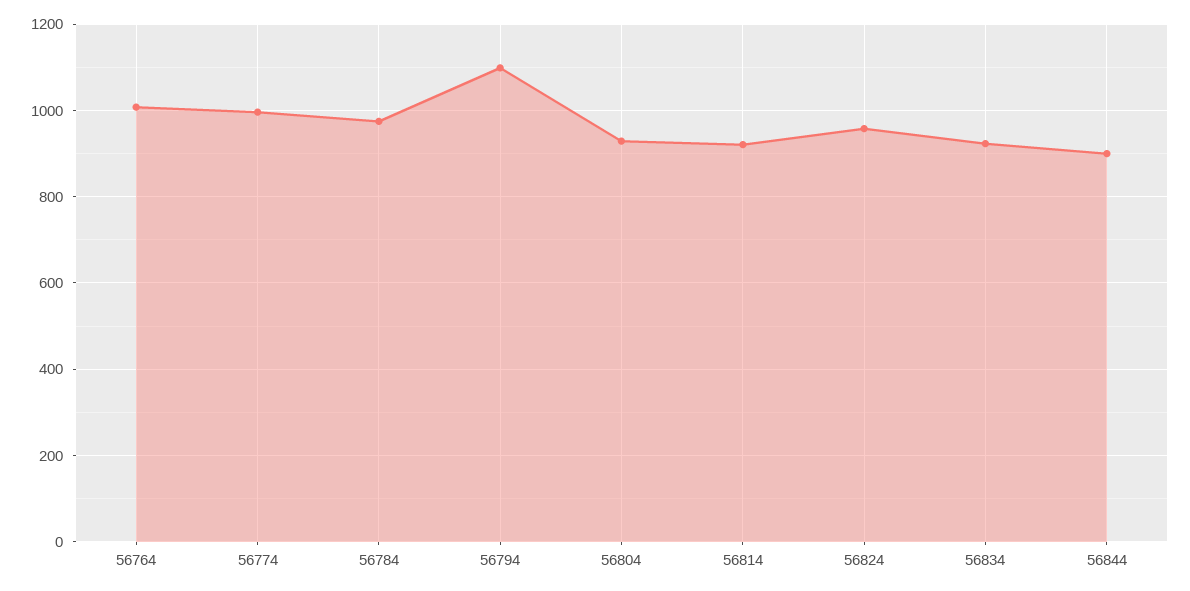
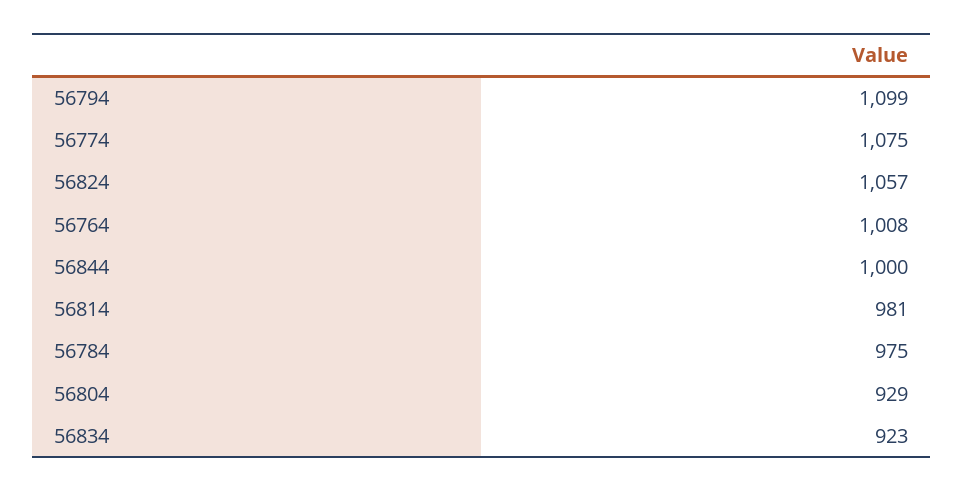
  {
    "56764": 1008,
-   "56774": 1000,
+   "56774": 1075,
    "56784": 975,
    "56794": 1099,
    "56804": 929,
-   "56814": 920,
+   "56814": 981,
-   "56824": 960,
+   "56824": 1057,
    "56834": 923,
-   "56844": 900
+   "56844": 1000
  }

